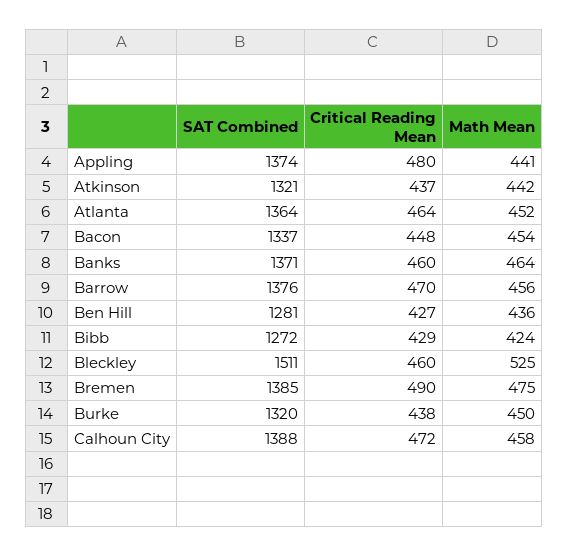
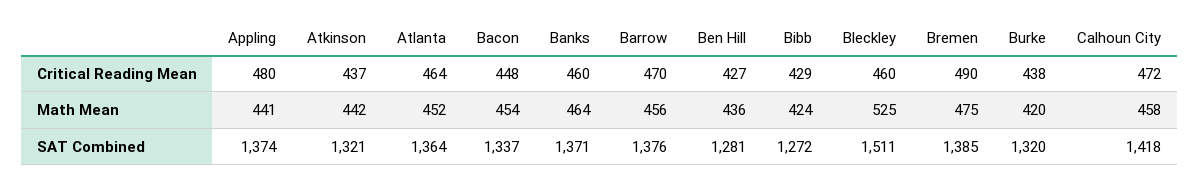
  {
    "SAT Combined": {
      "Appling": 1374,
      "Atkinson": 1321,
      "Atlanta": 1364,
      "Bacon": 1337,
      "Banks": 1371,
      "Barrow": 1376,
      "Ben Hill": 1281,
      "Bibb": 1272,
      "Bleckley": 1511,
      "Bremen": 1385,
      "Burke": 1320,
-     "Calhoun City": 1388
+     "Calhoun City": 1418
    },
    "Critical Reading Mean": {
      "Appling": 480,
      "Atkinson": 437,
      "Atlanta": 464,
      "Bacon": 448,
      "Banks": 460,
      "Barrow": 470,
      "Ben Hill": 427,
      "Bibb": 429,
      "Bleckley": 460,
      "Bremen": 490,
      "Burke": 438,
      "Calhoun City": 472
    },
    "Math Mean": {
      "Appling": 441,
      "Atkinson": 442,
      "Atlanta": 452,
      "Bacon": 454,
      "Banks": 464,
      "Barrow": 456,
      "Ben Hill": 436,
      "Bibb": 424,
      "Bleckley": 525,
      "Bremen": 475,
-     "Burke": 450,
+     "Burke": 420,
      "Calhoun City": 458
    }
  }

